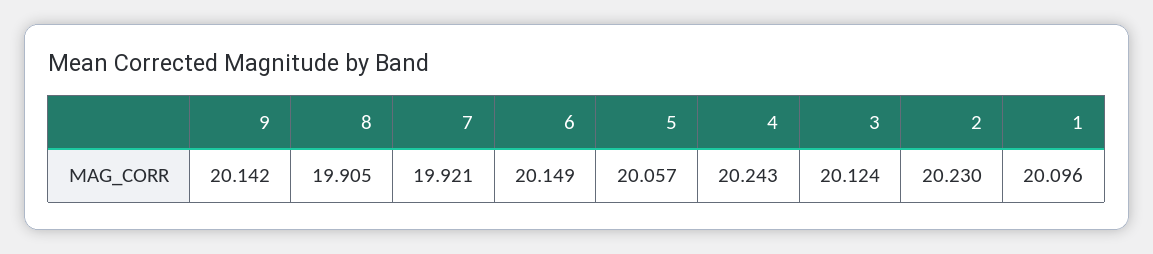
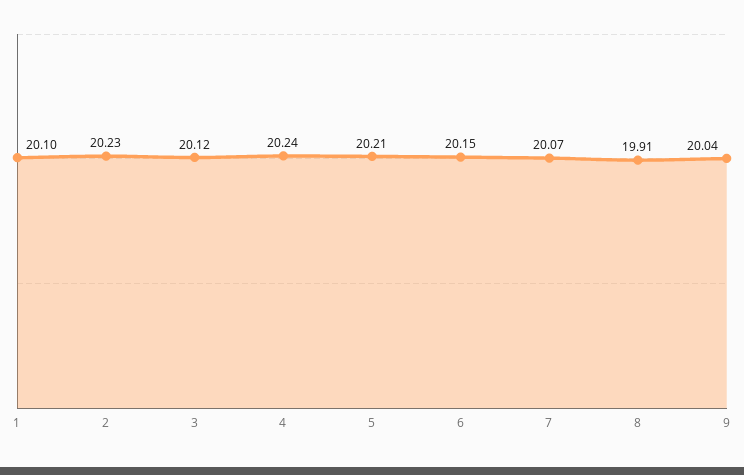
  {
-   "9": 20.142,
+   "9": 20.04,
    "8": 19.905,
-   "7": 19.921,
+   "7": 20.07,
    "6": 20.149,
-   "5": 20.057,
+   "5": 20.21,
    "4": 20.243,
    "3": 20.124,
    "2": 20.23,
    "1": 20.096
  }

